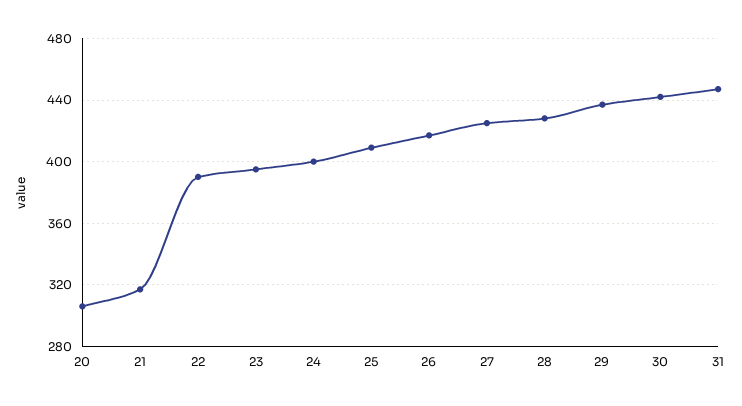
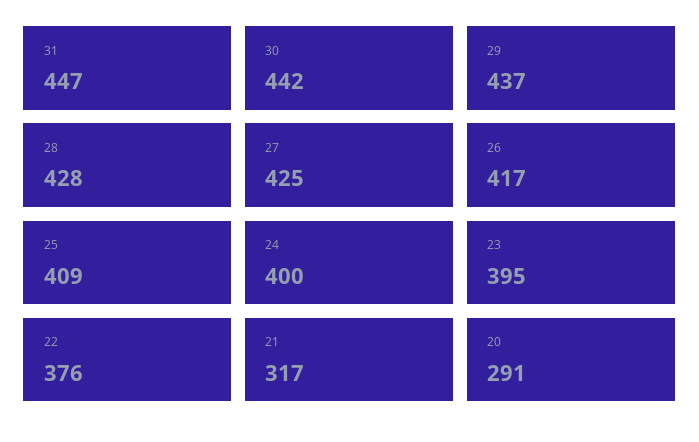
  {
-   "20": 305,
+   "20": 291,
    "21": 317,
-   "22": 390,
+   "22": 376,
    "23": 395,
    "24": 400,
    "25": 409,
    "26": 417,
    "27": 425,
    "28": 428,
    "29": 437,
    "30": 442,
    "31": 447
  }

